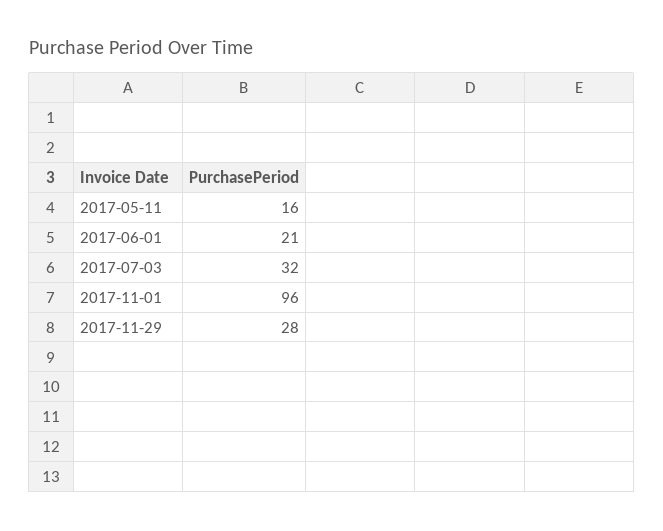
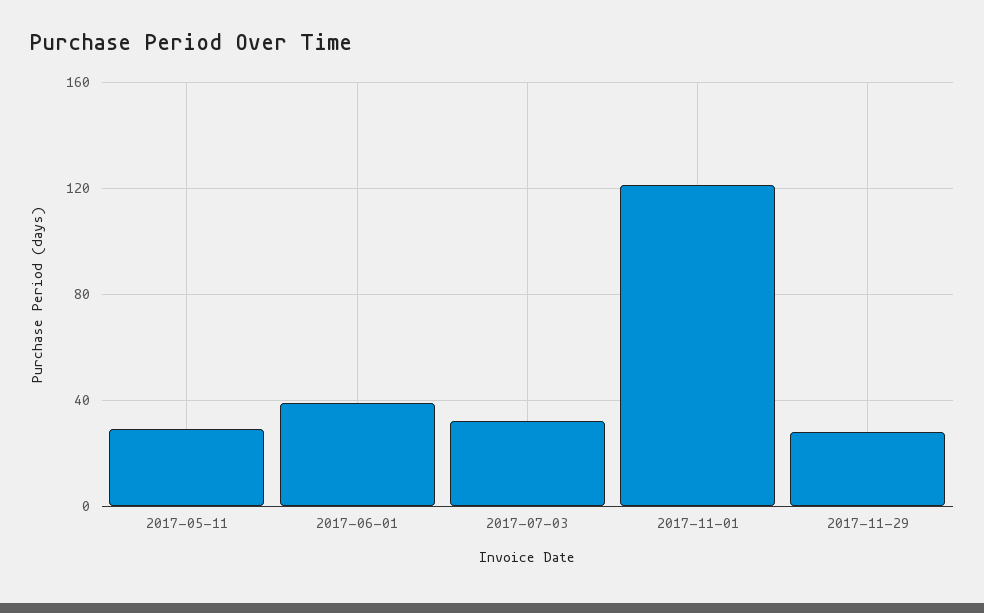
  {
-   "2017-05-11": 16,
+   "2017-05-11": 30,
-   "2017-06-01": 21,
+   "2017-06-01": 40,
    "2017-07-03": 32,
-   "2017-11-01": 96,
+   "2017-11-01": 120,
    "2017-11-29": 28
  }

